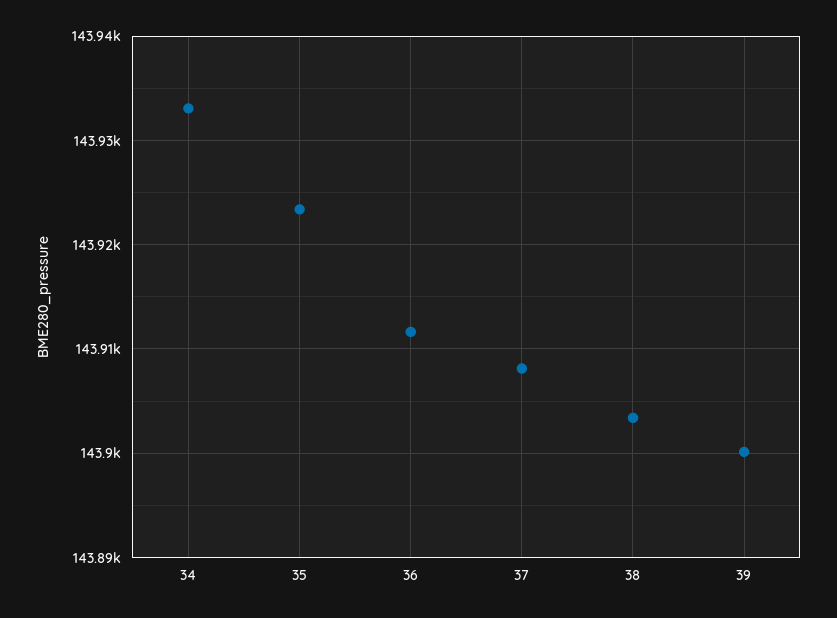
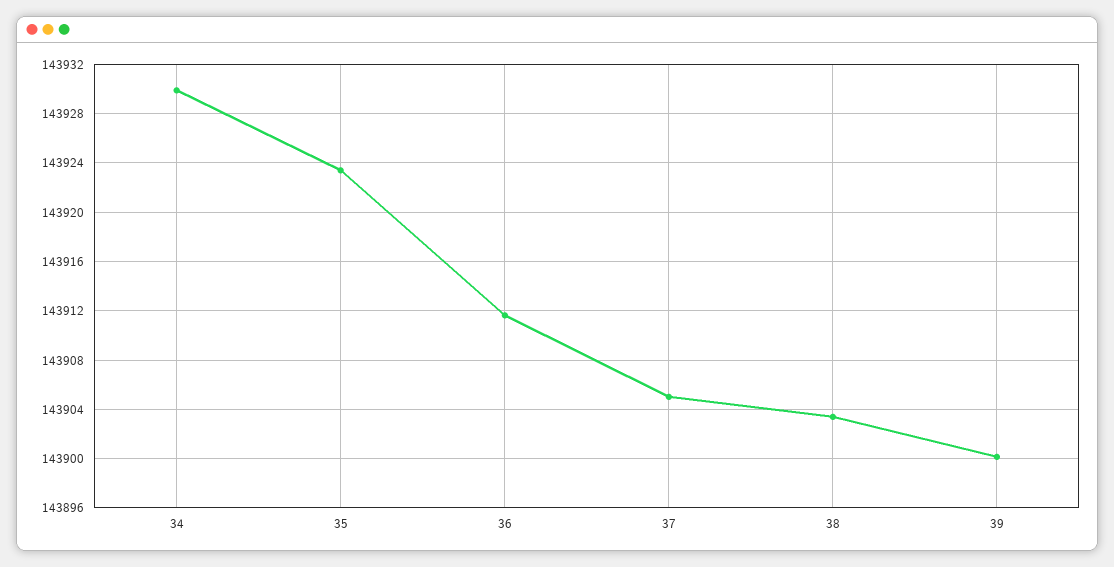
  {
-   "34": 143933,
+   "34": 143930,
    "35": 143923.5,
    "36": 143911.5,
-   "37": 143908,
+   "37": 143905,
    "38": 143903.5,
    "39": 143900
  }

